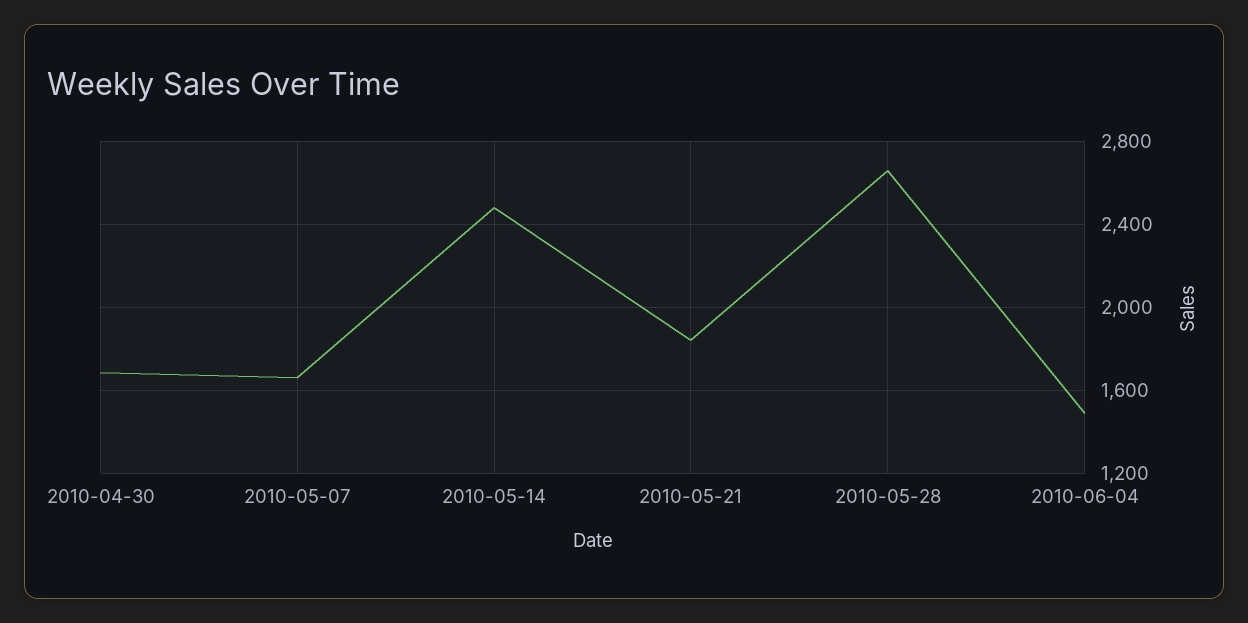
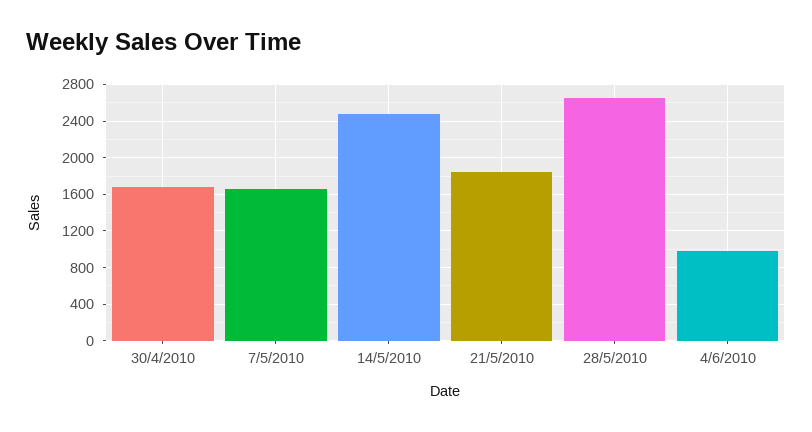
  {
    "2010-04-30": 1700,
    "2010-05-07": 1650,
    "2010-05-14": 2500,
    "2010-05-21": 1850,
    "2010-05-28": 2650,
-   "2010-06-04": 1500
+   "2010-06-04": 1000
  }

